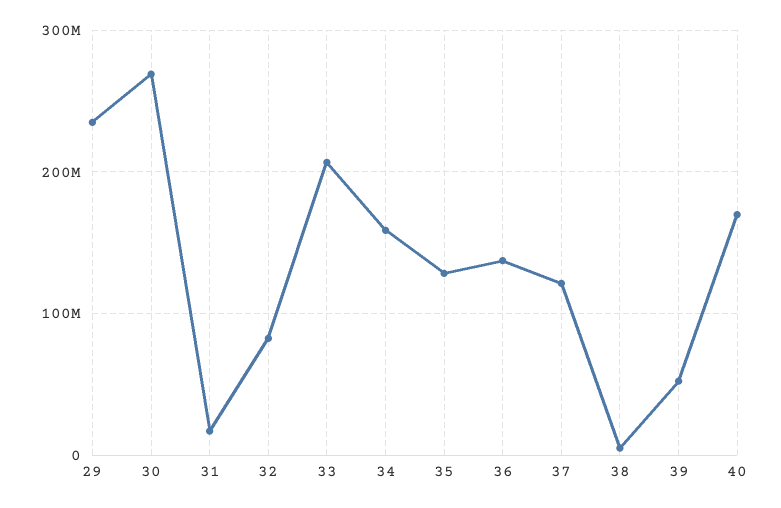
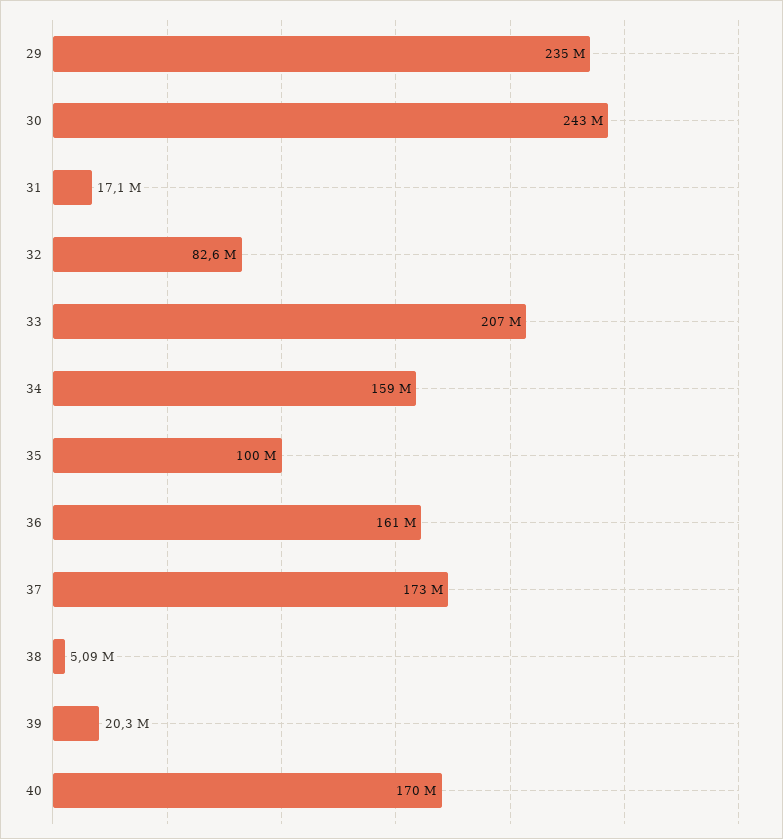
  {
    "29": 235000000,
-   "30": 270000000,
+   "30": 243000000,
    "31": 17100000,
    "32": 82600000,
    "33": 207000000,
    "34": 159000000,
-   "35": 130000000,
+   "35": 100000000,
-   "36": 140000000,
+   "36": 161000000,
-   "37": 120000000,
+   "37": 173000000,
    "38": 5090000,
-   "39": 50000000,
+   "39": 20300000,
    "40": 170000000
  }

